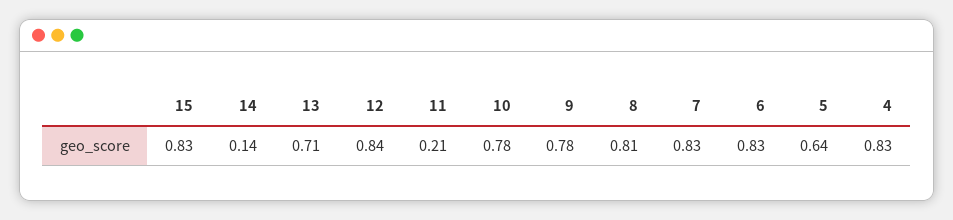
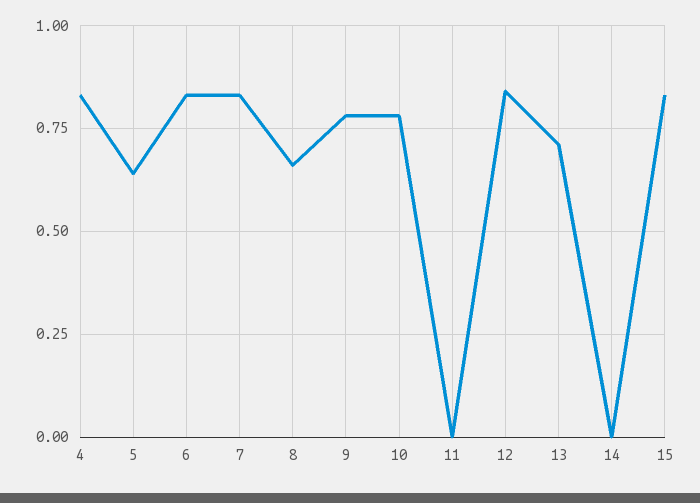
  {
    "15": 0.83,
-   "14": 0.14,
+   "14": 0,
    "13": 0.71,
    "12": 0.84,
-   "11": 0.21,
+   "11": 0,
    "10": 0.78,
    "9": 0.78,
-   "8": 0.81,
+   "8": 0.65,
    "7": 0.83,
    "6": 0.83,
    "5": 0.64,
    "4": 0.83
  }

